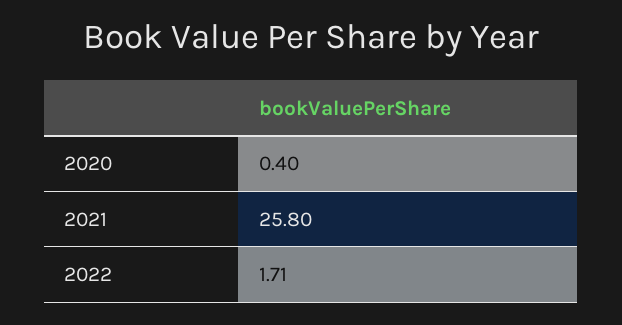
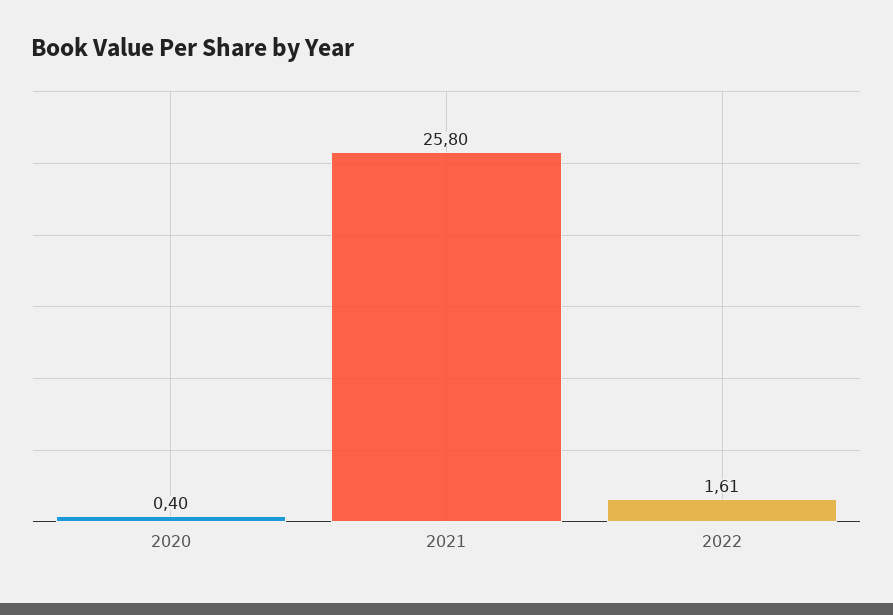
  {
    "2020": 0.4,
    "2021": 25.8,
-   "2022": 1.71
+   "2022": 1.61
  }

